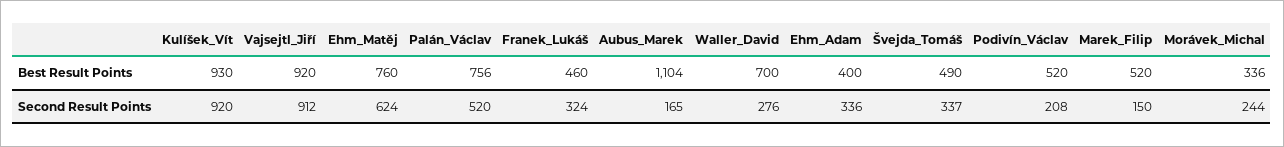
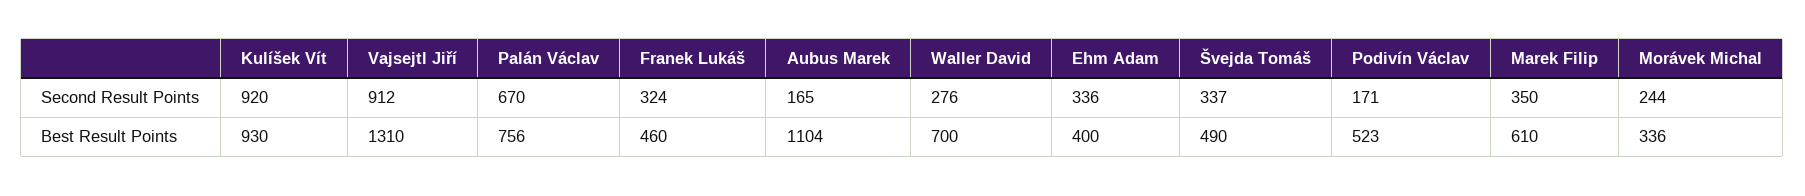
  {
    "Kulíšek_Vít": {
      "Best Result Points": 930,
      "Second Result Points": 920
    },
    "Vajsejtl_Jiří": {
-     "Best Result Points": 920,
+     "Best Result Points": 1310,
      "Second Result Points": 912
    },
-   "Ehm_Matěj": {
-     "Best Result Points": 760,
-     "Second Result Points": 624
-   },
    "Palán_Václav": {
      "Best Result Points": 756,
-     "Second Result Points": 520
+     "Second Result Points": 670
    },
    "Franek_Lukáš": {
      "Best Result Points": 460,
      "Second Result Points": 324
    },
    "Aubus_Marek": {
      "Best Result Points": 1104,
      "Second Result Points": 165
    },
    "Waller_David": {
      "Best Result Points": 700,
      "Second Result Points": 276
    },
    "Ehm_Adam": {
      "Best Result Points": 400,
      "Second Result Points": 336
    },
    "Švejda_Tomáš": {
      "Best Result Points": 490,
      "Second Result Points": 337
    },
    "Podivín_Václav": {
-     "Best Result Points": 520,
+     "Best Result Points": 523,
-     "Second Result Points": 208
+     "Second Result Points": 171
    },
    "Marek_Filip": {
-     "Best Result Points": 520,
+     "Best Result Points": 610,
-     "Second Result Points": 150
+     "Second Result Points": 350
    },
    "Morávek_Michal": {
      "Best Result Points": 336,
      "Second Result Points": 244
    }
  }

